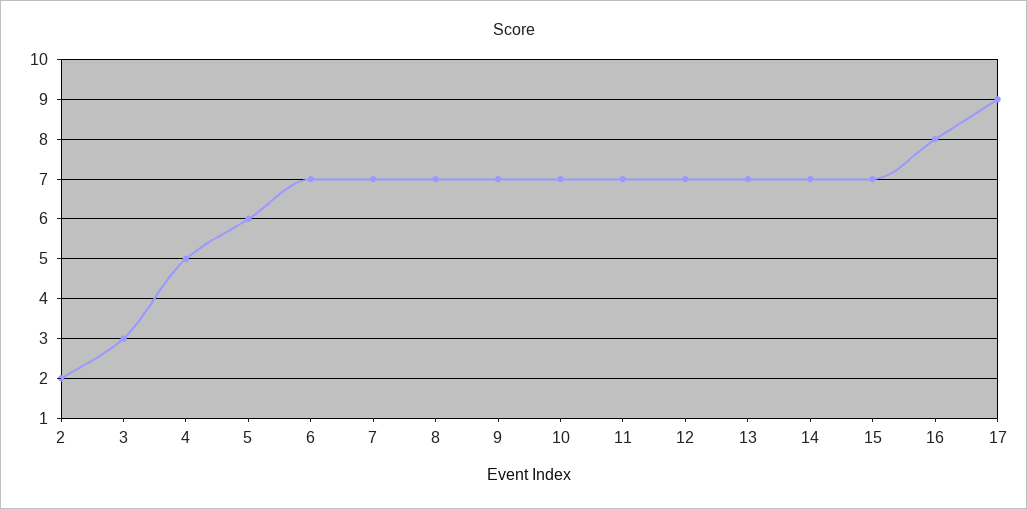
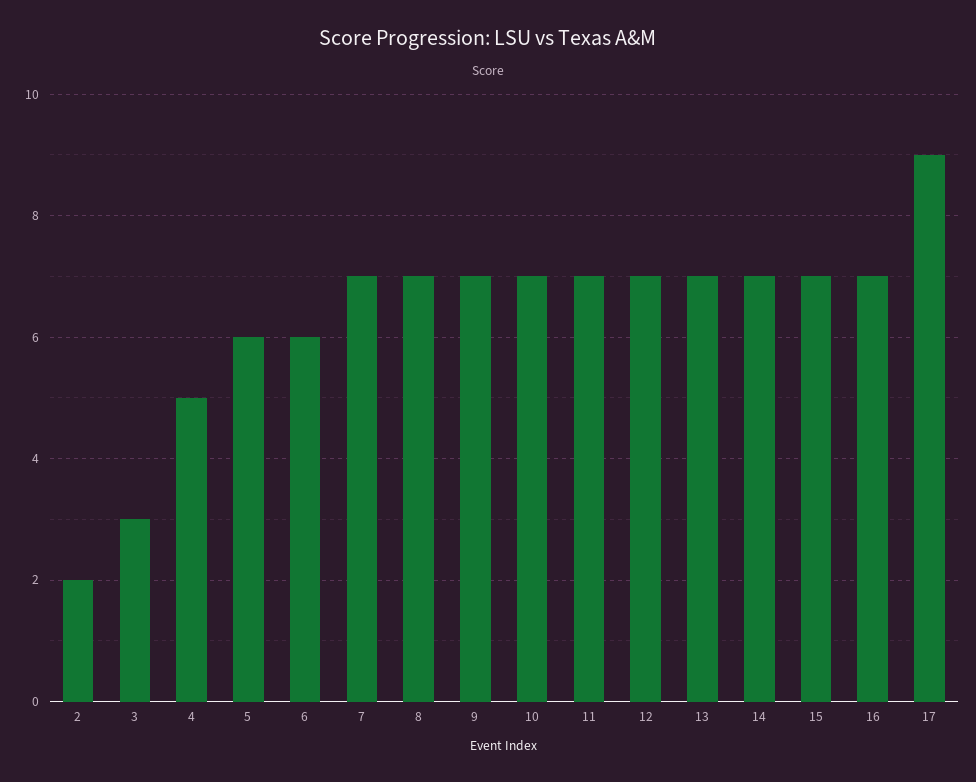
  {
    "2": 2,
    "3": 3,
    "4": 5,
    "5": 6,
-   "6": 7,
+   "6": 6,
    "7": 7,
    "8": 7,
    "9": 7,
    "10": 7,
    "11": 7,
    "12": 7,
    "13": 7,
    "14": 7,
    "15": 7,
-   "16": 8,
+   "16": 7,
    "17": 9
  }

